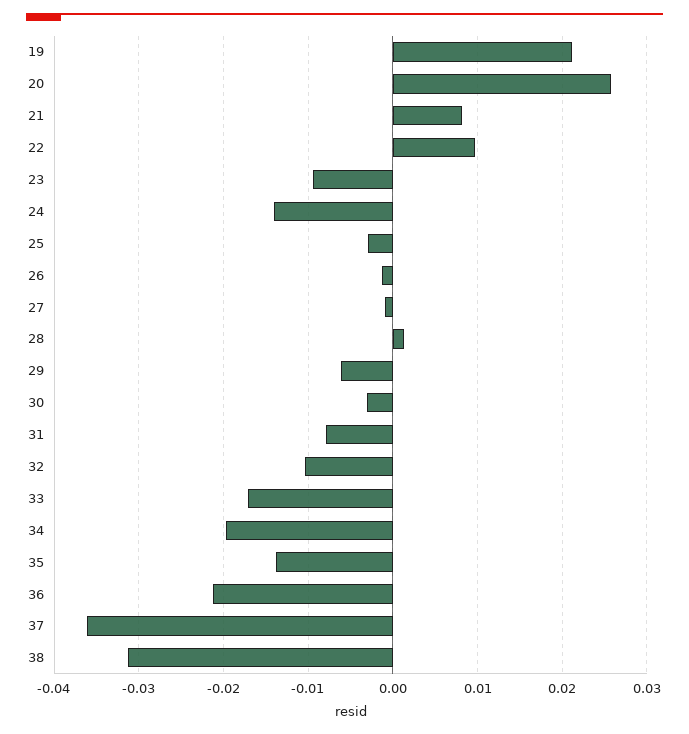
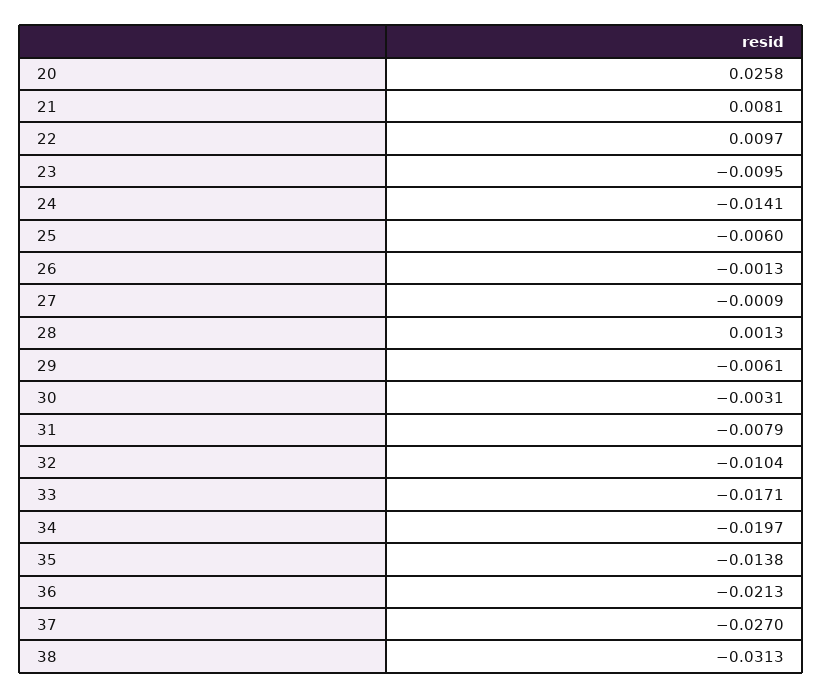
  {
-   "19": 0.021,
    "20": 0.0258,
    "21": 0.0081,
    "22": 0.0097,
    "23": -0.0095,
    "24": -0.0141,
-   "25": -0.003,
+   "25": -0.006,
    "26": -0.0013,
    "27": -0.0009,
    "28": 0.0013,
    "29": -0.0061,
    "30": -0.0031,
    "31": -0.0079,
    "32": -0.0104,
    "33": -0.0171,
    "34": -0.0197,
    "35": -0.0138,
    "36": -0.0213,
-   "37": -0.036,
+   "37": -0.027,
    "38": -0.0313
  }

